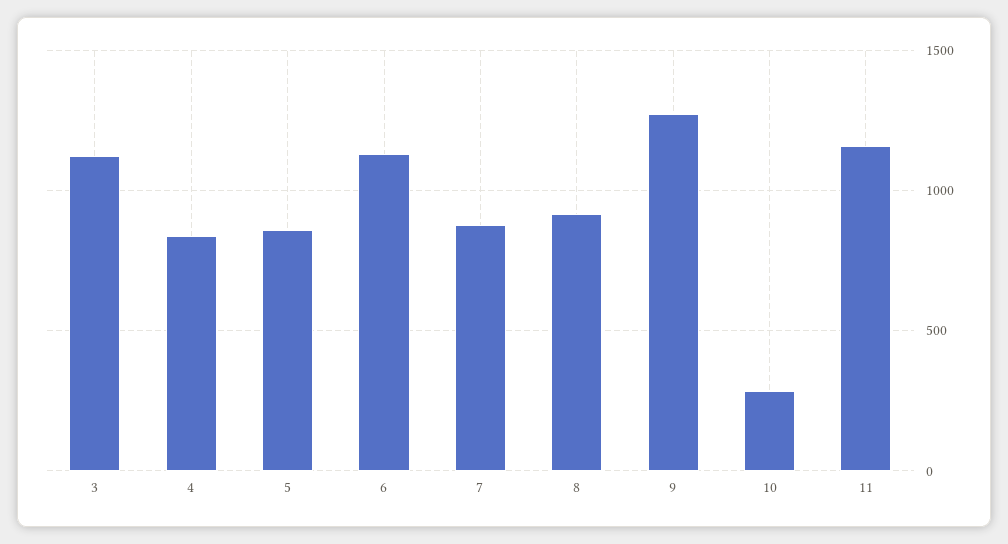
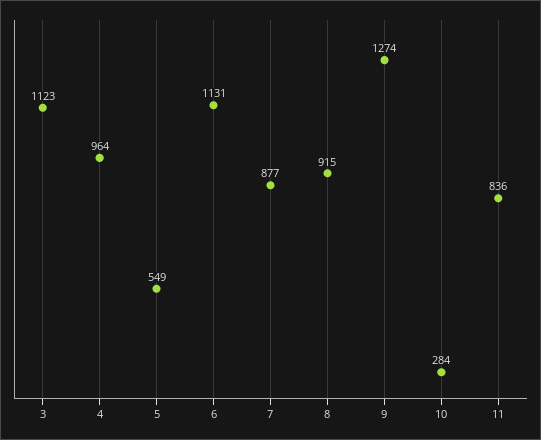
  {
    "3": 1123,
-   "4": 850,
+   "4": 964,
-   "5": 850,
+   "5": 549,
    "6": 1131,
    "7": 877,
    "8": 915,
    "9": 1274,
    "10": 284,
-   "11": 1150
+   "11": 836
  }

